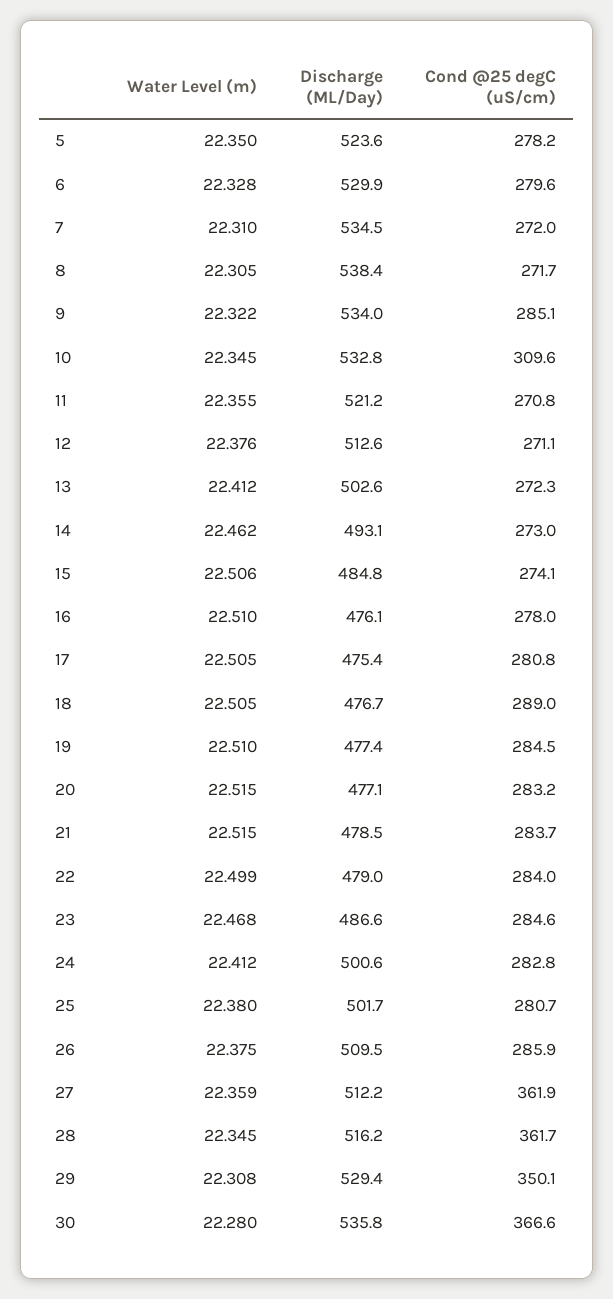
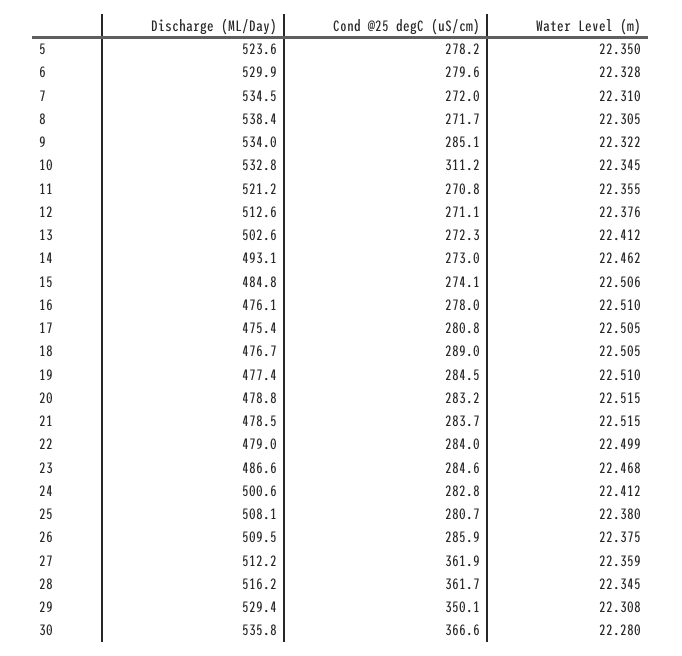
  {
    "Water Level (m)": {
      "5": 22.35,
      "6": 22.328,
      "7": 22.31,
      "8": 22.305,
      "9": 22.322,
      "10": 22.345,
      "11": 22.355,
      "12": 22.376,
      "13": 22.412,
      "14": 22.462,
      "15": 22.506,
      "16": 22.51,
      "17": 22.505,
      "18": 22.505,
      "19": 22.51,
      "20": 22.515,
      "21": 22.515,
      "22": 22.499,
      "23": 22.468,
      "24": 22.412,
      "25": 22.38,
      "26": 22.375,
      "27": 22.359,
      "28": 22.345,
      "29": 22.308,
      "30": 22.28
    },
    "Discharge (ML/Day)": {
      "5": 523.6,
      "6": 529.9,
      "7": 534.5,
      "8": 538.4,
      "9": 534,
      "10": 532.8,
      "11": 521.2,
      "12": 512.6,
      "13": 502.6,
      "14": 493.1,
      "15": 484.8,
      "16": 476.1,
      "17": 475.4,
      "18": 476.7,
      "19": 477.4,
-     "20": 477.1,
+     "20": 478.8,
      "21": 478.5,
      "22": 479,
      "23": 486.6,
      "24": 500.6,
-     "25": 501.7,
+     "25": 508.1,
      "26": 509.5,
      "27": 512.2,
      "28": 516.2,
      "29": 529.4,
      "30": 535.8
    },
    "Cond @25 degC (uS/cm)": {
      "5": 278.2,
      "6": 279.6,
      "7": 272,
      "8": 271.7,
      "9": 285.1,
-     "10": 309.6,
+     "10": 311.2,
      "11": 270.8,
      "12": 271.1,
      "13": 272.3,
      "14": 273,
      "15": 274.1,
      "16": 278,
      "17": 280.8,
      "18": 289,
      "19": 284.5,
      "20": 283.2,
      "21": 283.7,
      "22": 284,
      "23": 284.6,
      "24": 282.8,
      "25": 280.7,
      "26": 285.9,
      "27": 361.9,
      "28": 361.7,
      "29": 350.1,
      "30": 366.6
    }
  }

